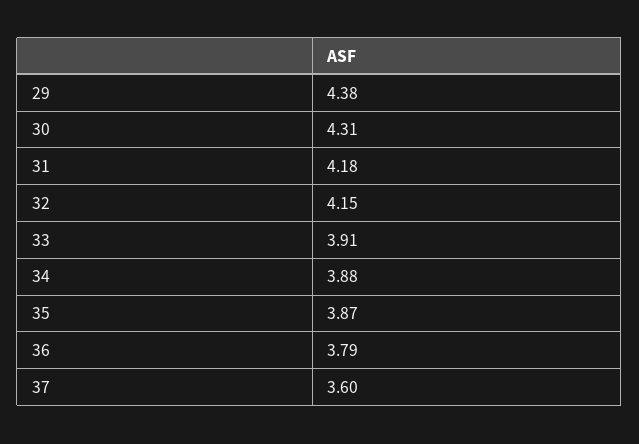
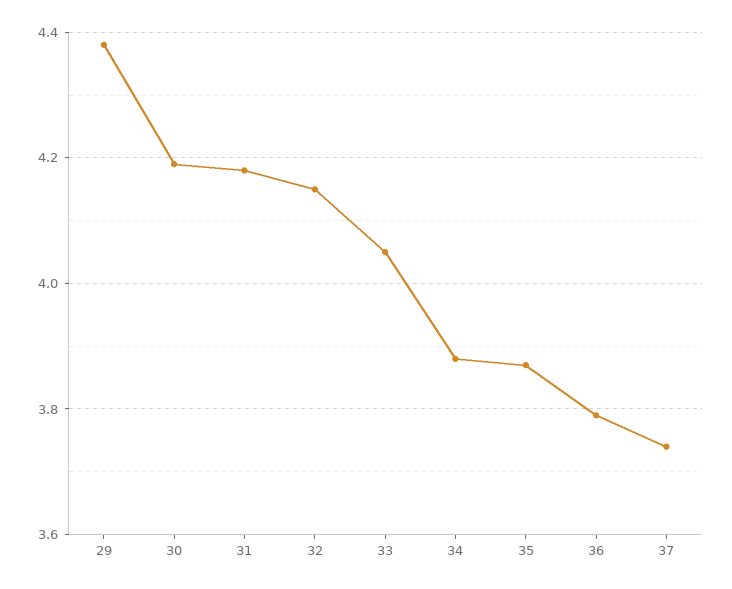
  {
    "29": 4.38,
-   "30": 4.31,
+   "30": 4.2,
    "31": 4.18,
    "32": 4.15,
-   "33": 3.91,
+   "33": 4.05,
    "34": 3.88,
    "35": 3.87,
    "36": 3.79,
-   "37": 3.6
+   "37": 3.75
  }

